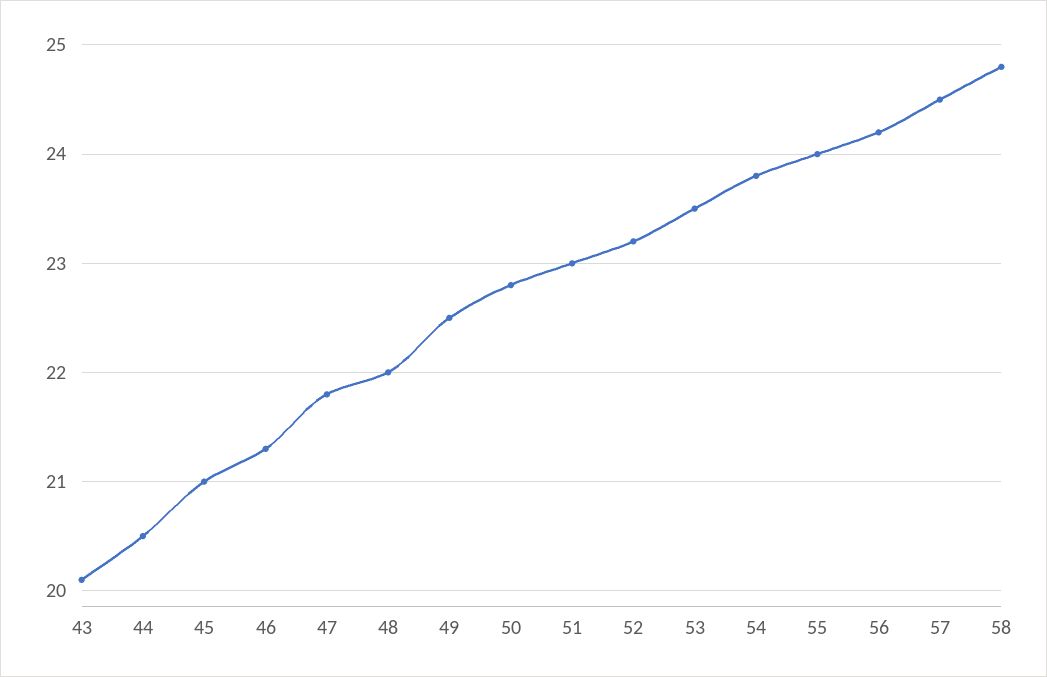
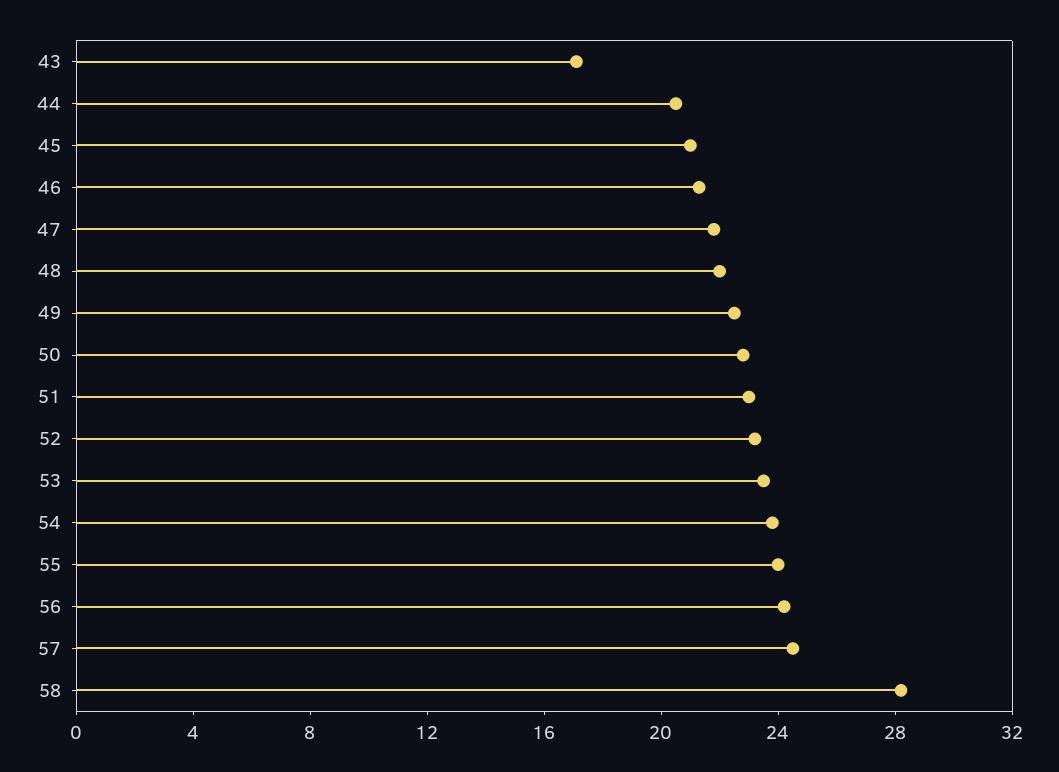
  {
-   "43": 20.1,
+   "43": 17,
    "44": 20.5,
    "45": 21,
    "46": 21.3,
    "47": 21.8,
    "48": 22,
    "49": 22.5,
    "50": 22.8,
    "51": 23,
    "52": 23.2,
    "53": 23.5,
    "54": 23.8,
    "55": 24,
    "56": 24.2,
    "57": 24.5,
-   "58": 24.8
+   "58": 28
  }

